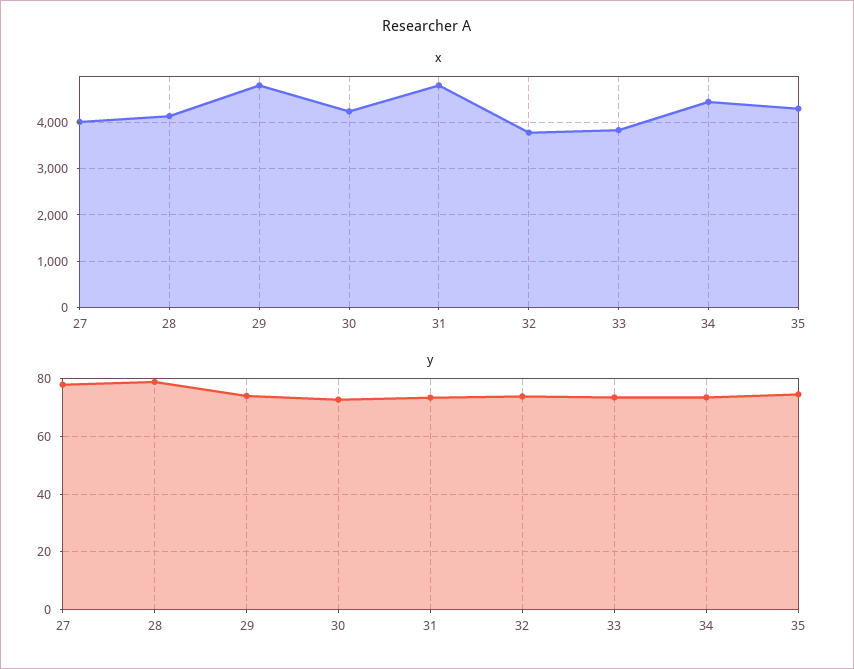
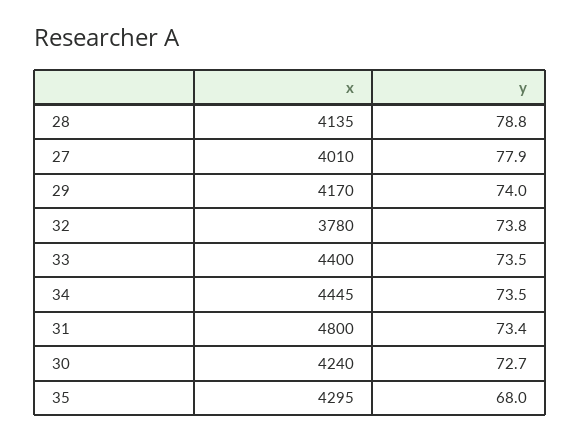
  {
    "x": {
      "27": 4010,
      "28": 4135,
-     "29": 4800,
+     "29": 4170,
      "30": 4240,
      "31": 4800,
      "32": 3780,
-     "33": 3800,
+     "33": 4400,
      "34": 4445,
      "35": 4295
    },
    "y": {
      "27": 77.9,
      "28": 78.8,
      "29": 74,
      "30": 72.7,
      "31": 73.4,
      "32": 73.8,
      "33": 73.5,
      "34": 73.5,
-     "35": 75
+     "35": 68
    }
  }

